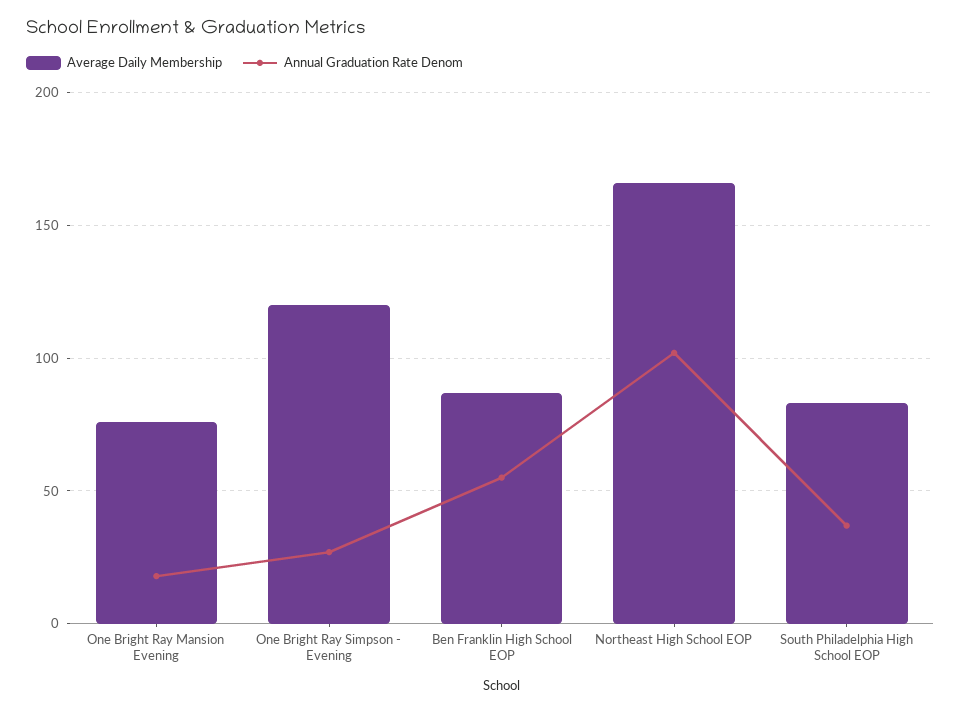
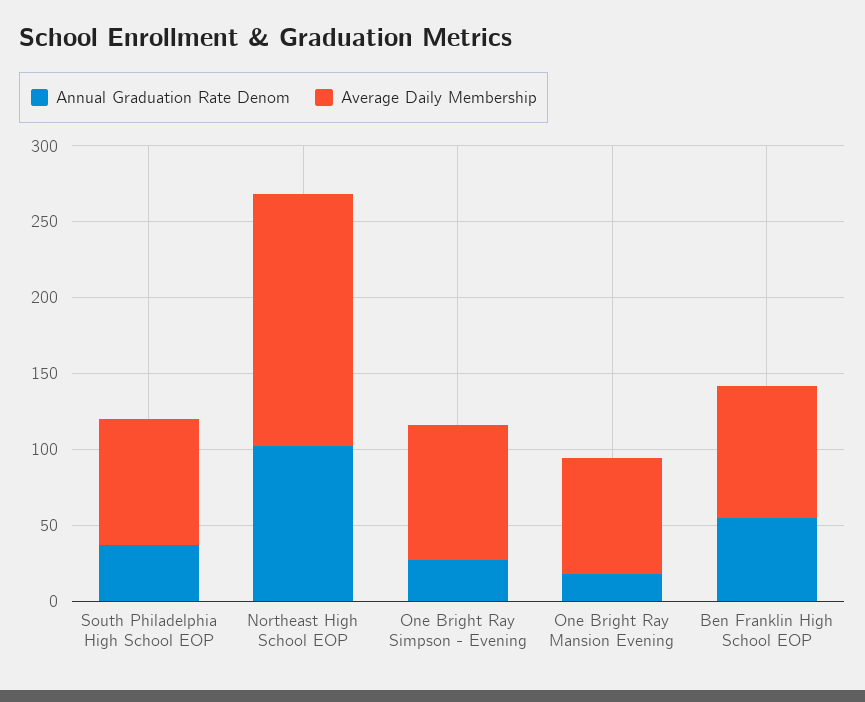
  {
    "Average Daily Membership": {
      "One Bright Ray Mansion Evening": 75,
-     "One Bright Ray Simpson - Evening": 120,
+     "One Bright Ray Simpson - Evening": 90,
      "Ben Franklin High School EOP": 85,
      "Northeast High School EOP": 165,
      "South Philadelphia High School EOP": 85
    },
    "Annual Graduation Rate Denom": {
      "One Bright Ray Mansion Evening": 20,
      "One Bright Ray Simpson - Evening": 25,
      "Ben Franklin High School EOP": 55,
      "Northeast High School EOP": 100,
      "South Philadelphia High School EOP": 35
    }
  }

